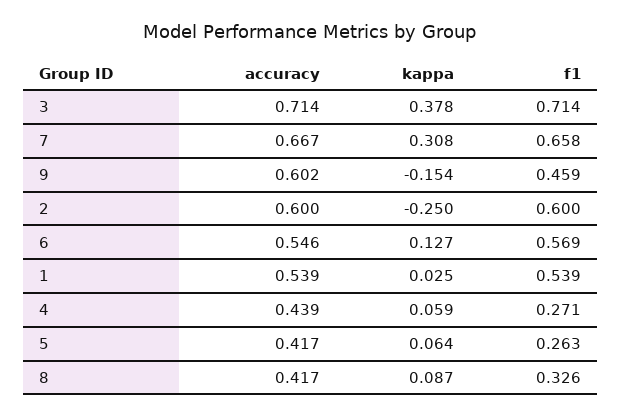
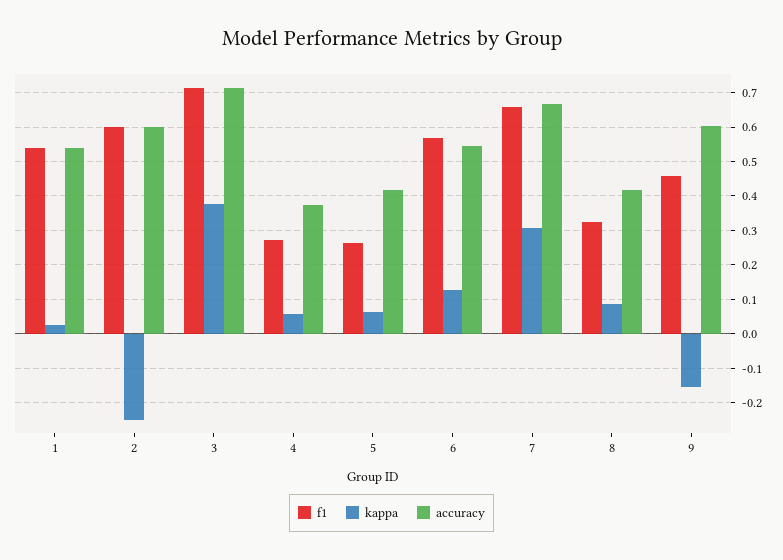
  {
    "accuracy": {
      "3": 0.714,
      "7": 0.667,
      "9": 0.602,
      "2": 0.6,
      "6": 0.546,
      "1": 0.539,
-     "4": 0.439,
+     "4": 0.38,
      "5": 0.417,
      "8": 0.417
    },
    "kappa": {
      "3": 0.378,
      "7": 0.308,
      "9": -0.154,
      "2": -0.25,
      "6": 0.127,
      "1": 0.025,
      "4": 0.059,
      "5": 0.064,
      "8": 0.087
    },
    "f1": {
      "3": 0.714,
      "7": 0.658,
      "9": 0.459,
      "2": 0.6,
      "6": 0.569,
      "1": 0.539,
      "4": 0.271,
      "5": 0.263,
      "8": 0.326
    }
  }

